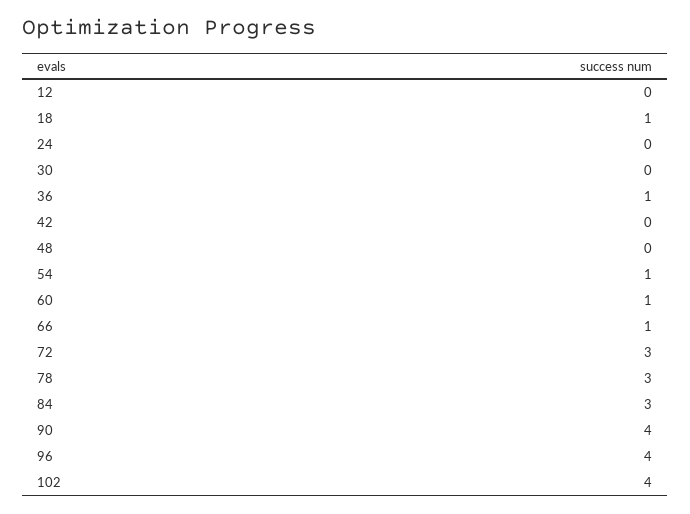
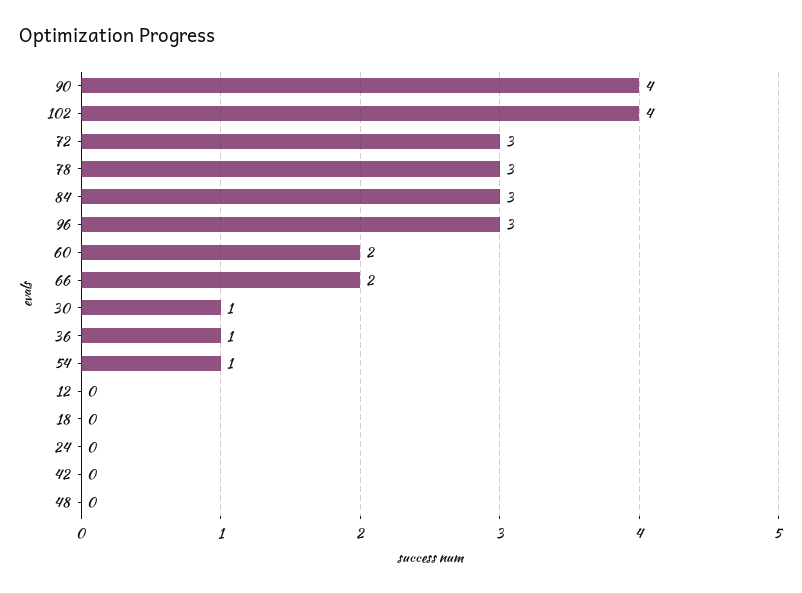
  {
    "12": 0,
-   "18": 1,
+   "18": 0,
    "24": 0,
-   "30": 0,
+   "30": 1,
    "36": 1,
    "42": 0,
    "48": 0,
    "54": 1,
-   "60": 1,
+   "60": 2,
-   "66": 1,
+   "66": 2,
    "72": 3,
    "78": 3,
    "84": 3,
    "90": 4,
-   "96": 4,
+   "96": 3,
    "102": 4
  }

